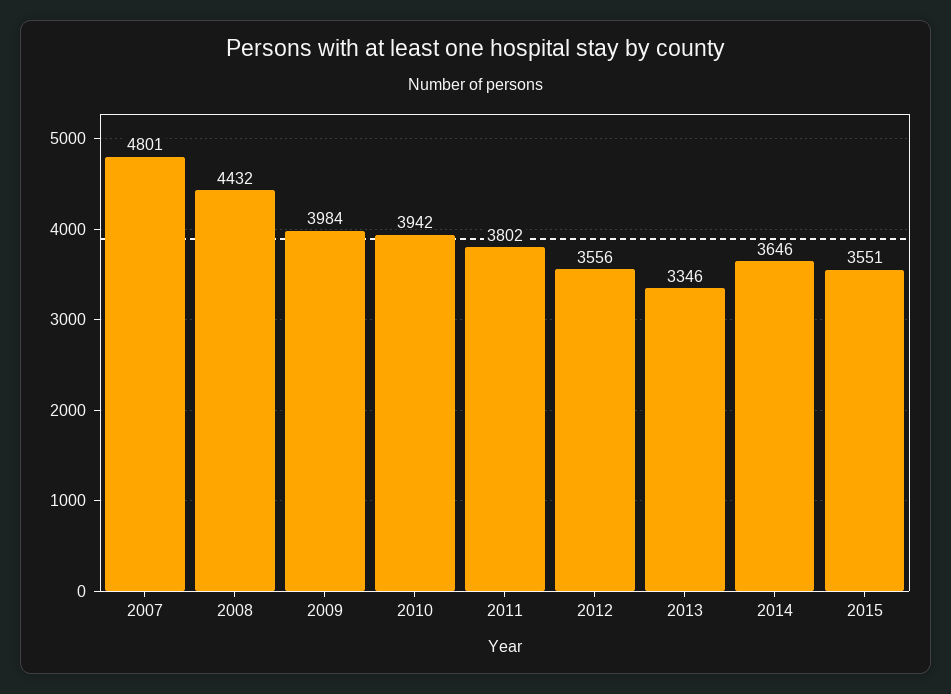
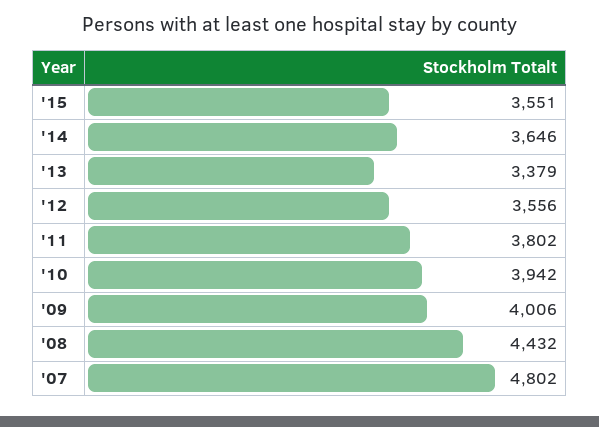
  {
-   "2007": 4801,
+   "2007": 4802,
    "2008": 4432,
-   "2009": 3984,
+   "2009": 4006,
    "2010": 3942,
    "2011": 3802,
    "2012": 3556,
-   "2013": 3346,
+   "2013": 3379,
    "2014": 3646,
    "2015": 3551
  }

